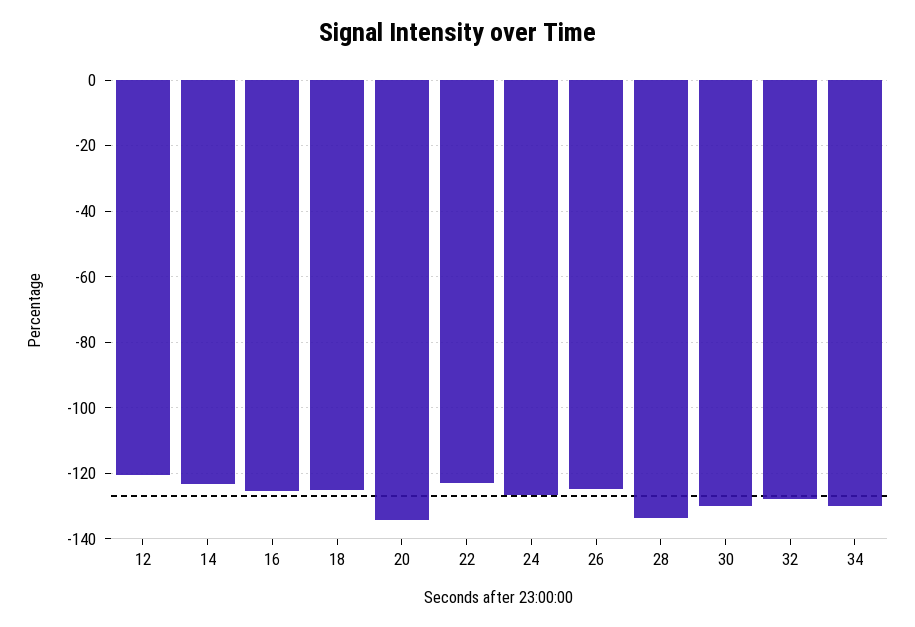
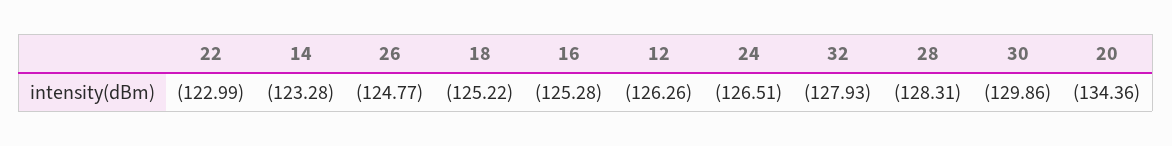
  {
-   "12": -120,
+   "12": -126.26,
    "14": -123.28,
    "16": -125.28,
    "18": -125.22,
    "20": -134.36,
    "22": -122.99,
    "24": -126.51,
    "26": -124.77,
-   "28": -134,
+   "28": -128.31,
    "30": -129.86,
-   "32": -127.93,
+   "32": -127.93
-   "34": -130
  }

